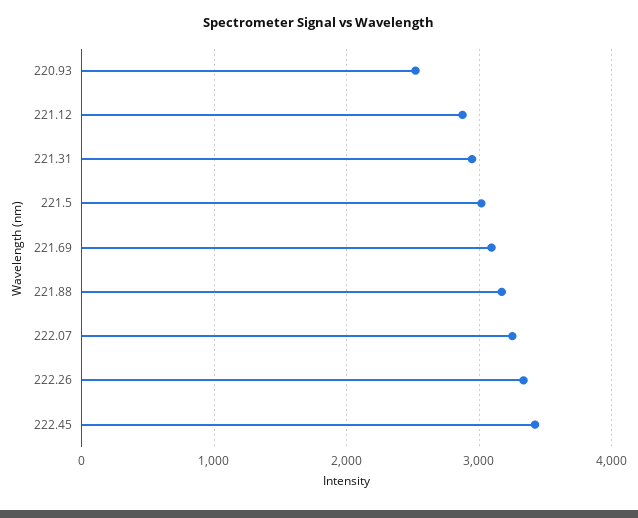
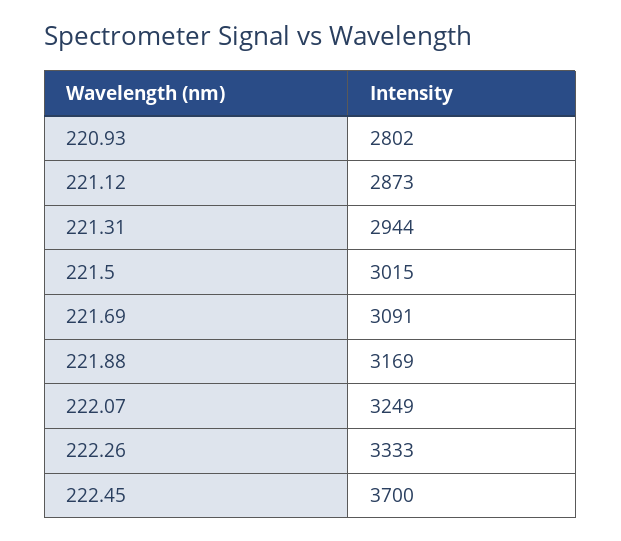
  {
-   "220.93": 2500,
+   "220.93": 2802,
    "221.12": 2873,
    "221.31": 2944,
    "221.5": 3015,
    "221.69": 3091,
    "221.88": 3169,
    "222.07": 3249,
    "222.26": 3333,
-   "222.45": 3400
+   "222.45": 3700
  }

